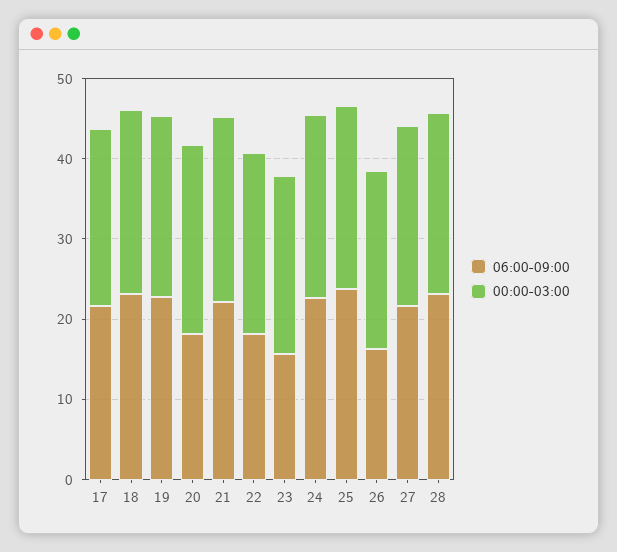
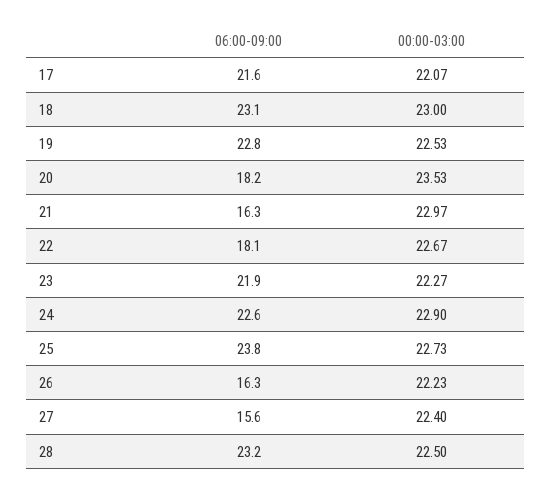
  {
    "06:00-09:00": {
      "17": 21.6,
      "18": 23.1,
      "19": 22.8,
      "20": 18.2,
-     "21": 22,
+     "21": 16.3,
      "22": 18.1,
-     "23": 16,
+     "23": 21.9,
      "24": 22.6,
      "25": 23.8,
      "26": 16.3,
-     "27": 22,
+     "27": 15.6,
      "28": 23.2
    },
    "00:00-03:00": {
      "17": 22.07,
      "18": 23,
      "19": 22.53,
      "20": 23.53,
      "21": 22.97,
      "22": 22.67,
      "23": 22.27,
      "24": 22.9,
      "25": 22.73,
      "26": 22.23,
      "27": 22.4,
      "28": 22.5
    }
  }

